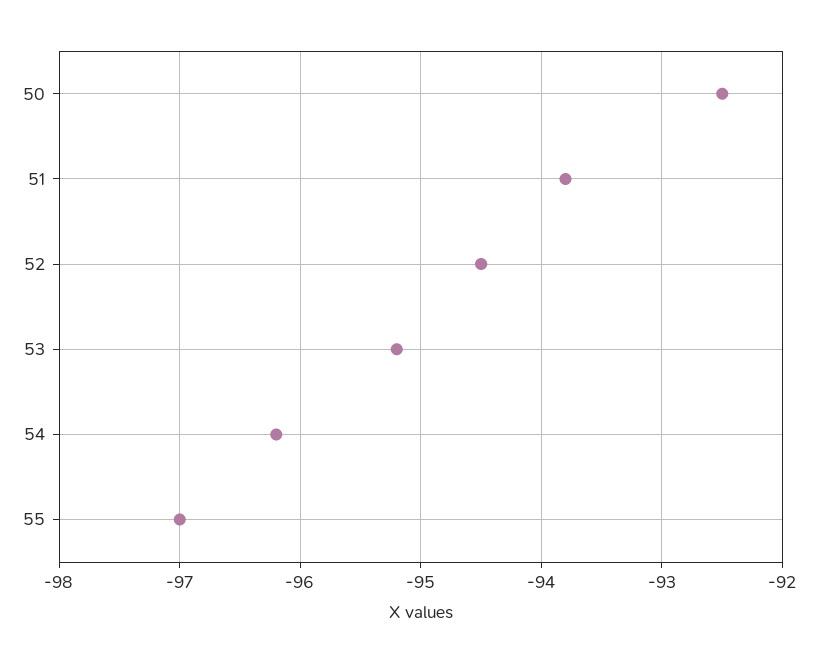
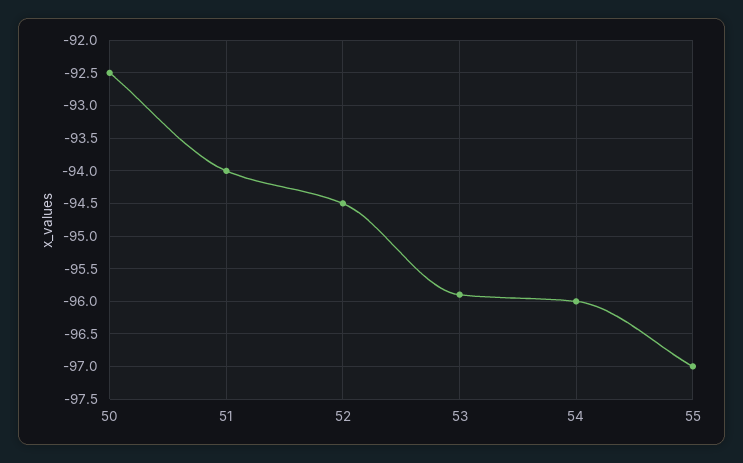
  {
    "50": -92.5,
-   "51": -93.8,
+   "51": -94,
    "52": -94.5,
-   "53": -95.2,
+   "53": -95.9,
-   "54": -96.2,
+   "54": -96,
    "55": -97
  }

